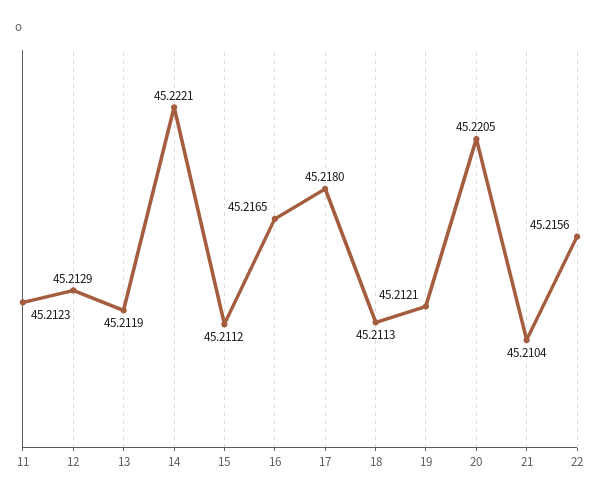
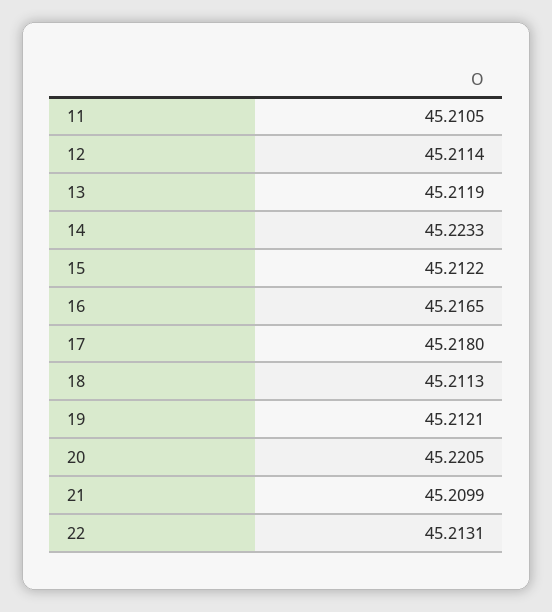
  {
-   "11": 45.2123,
+   "11": 45.2105,
-   "12": 45.2129,
+   "12": 45.2114,
    "13": 45.2119,
-   "14": 45.2221,
+   "14": 45.2233,
-   "15": 45.2112,
+   "15": 45.2122,
    "16": 45.2165,
    "17": 45.218,
    "18": 45.2113,
    "19": 45.2121,
    "20": 45.2205,
-   "21": 45.2104,
+   "21": 45.2099,
-   "22": 45.2156
+   "22": 45.2131
  }

